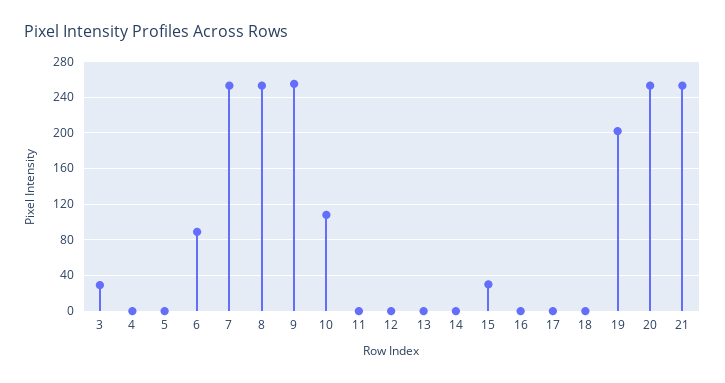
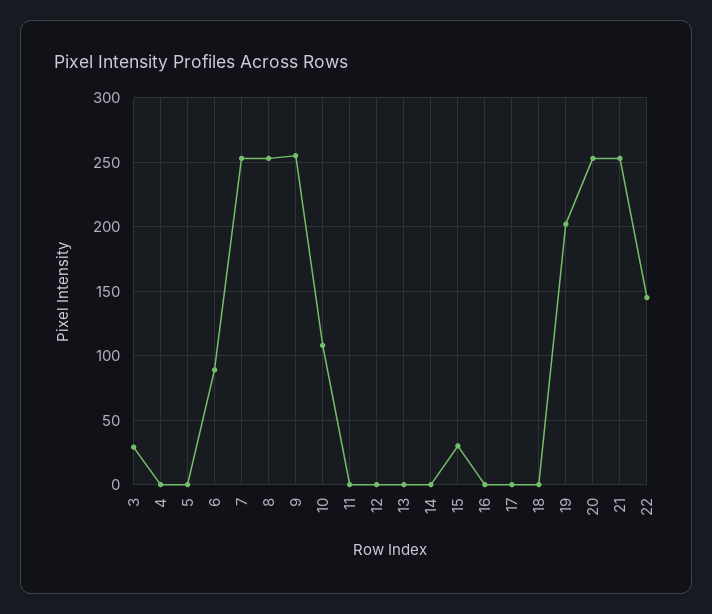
  {
    "3": 30,
    "4": 0,
    "5": 0,
    "6": 90,
    "7": 255,
    "8": 255,
    "9": 255,
    "10": 110,
    "11": 0,
    "12": 0,
    "13": 0,
    "14": 0,
    "15": 30,
    "16": 0,
    "17": 0,
    "18": 0,
    "19": 200,
    "20": 255,
-   "21": 255
+   "21": 255,
+   "22": 145
  }

